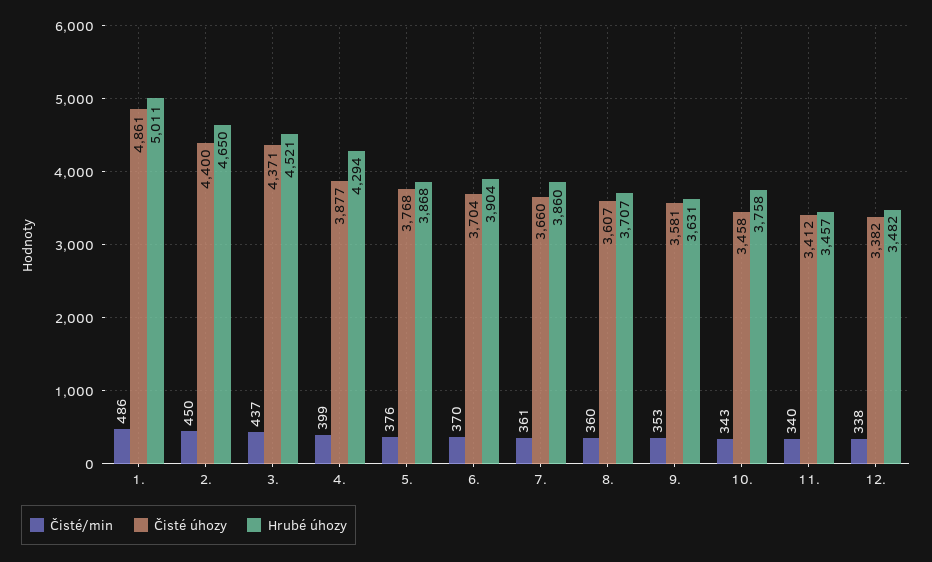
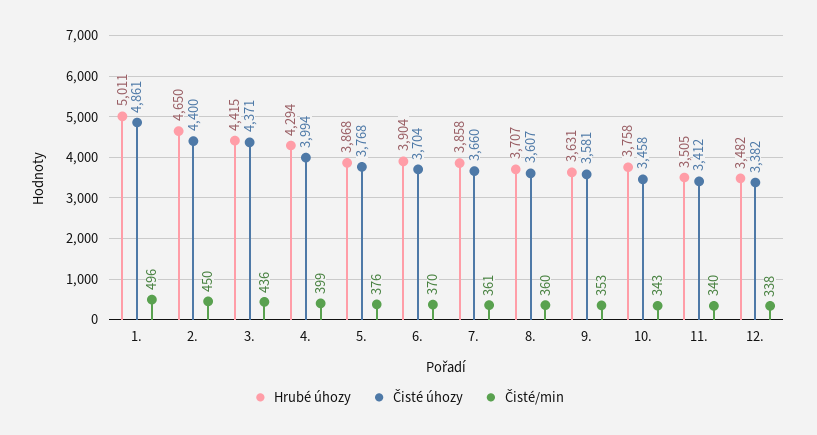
  {
    "Čisté/min": {
-     "1.": 486,
+     "1.": 496,
      "2.": 450,
-     "3.": 437,
+     "3.": 436,
      "4.": 399,
      "5.": 376,
      "6.": 370,
      "7.": 361,
      "8.": 360,
      "9.": 353,
      "10.": 343,
      "11.": 340,
      "12.": 338
    },
    "Čisté úhozy": {
      "1.": 4861,
      "2.": 4400,
      "3.": 4371,
-     "4.": 3877,
+     "4.": 3994,
      "5.": 3768,
      "6.": 3704,
      "7.": 3660,
      "8.": 3607,
      "9.": 3581,
      "10.": 3458,
      "11.": 3412,
      "12.": 3382
    },
    "Hrubé úhozy": {
      "1.": 5011,
      "2.": 4650,
-     "3.": 4521,
+     "3.": 4415,
      "4.": 4294,
      "5.": 3868,
      "6.": 3904,
-     "7.": 3860,
+     "7.": 3858,
      "8.": 3707,
      "9.": 3631,
      "10.": 3758,
-     "11.": 3457,
+     "11.": 3505,
      "12.": 3482
    }
  }

